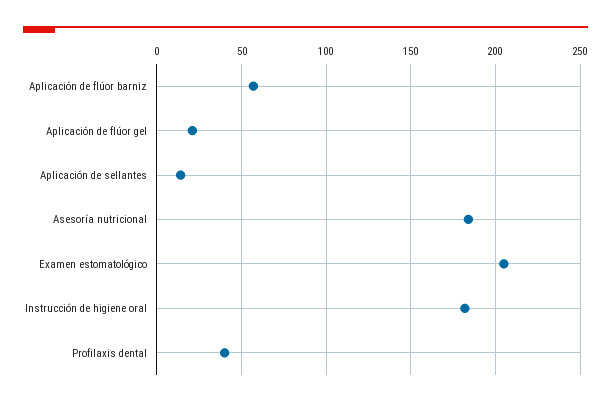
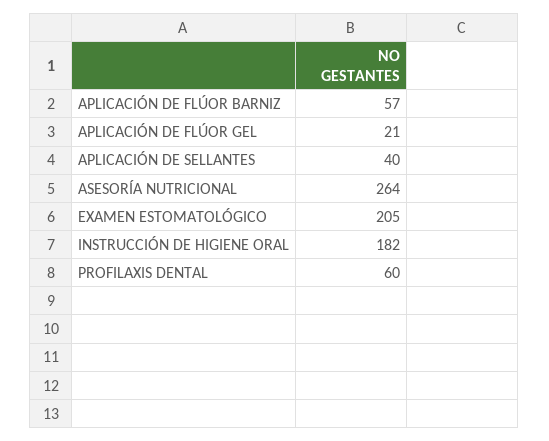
  {
    "Aplicación de flúor barniz": 57,
    "Aplicación de flúor gel": 21,
-   "Aplicación de sellantes": 15,
+   "Aplicación de sellantes": 40,
-   "Asesoría nutricional": 185,
+   "Asesoría nutricional": 264,
    "Examen estomatológico": 205,
    "Instrucción de higiene oral": 182,
-   "Profilaxis dental": 40
+   "Profilaxis dental": 60
  }

